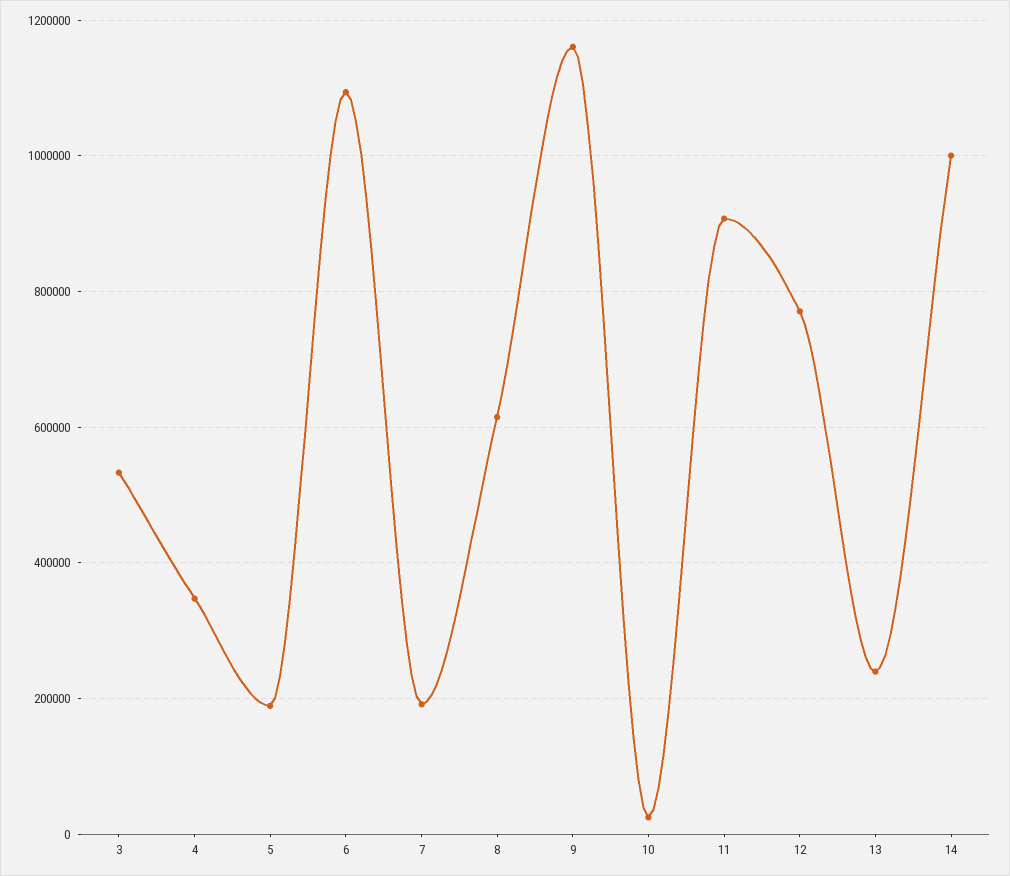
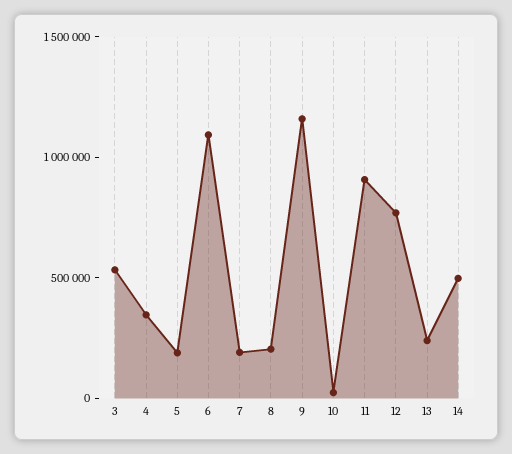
  {
    "3": 540000,
    "4": 340000,
    "5": 180000,
    "6": 1100000,
    "7": 200000,
-   "8": 620000,
+   "8": 200000,
    "9": 1160000,
    "10": 20000,
    "11": 900000,
    "12": 780000,
    "13": 240000,
-   "14": 1000000
+   "14": 500000
  }

